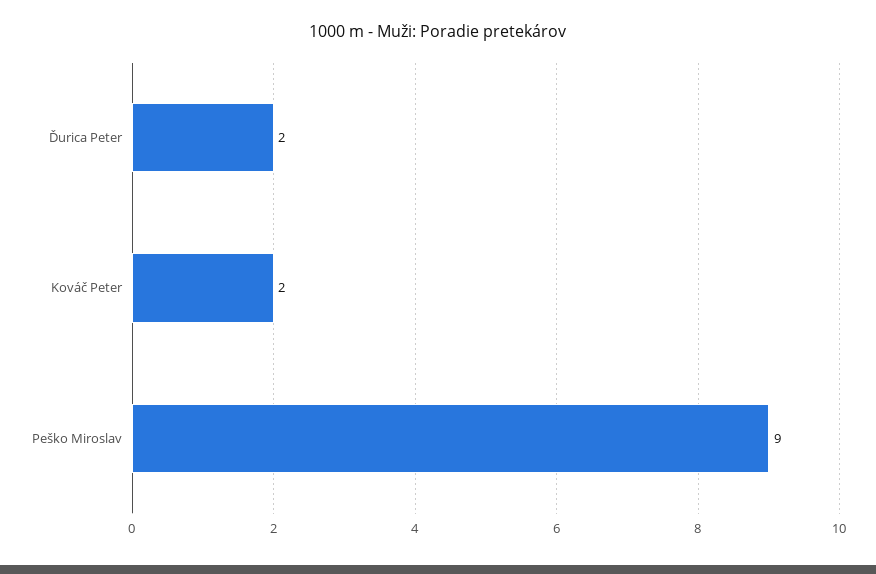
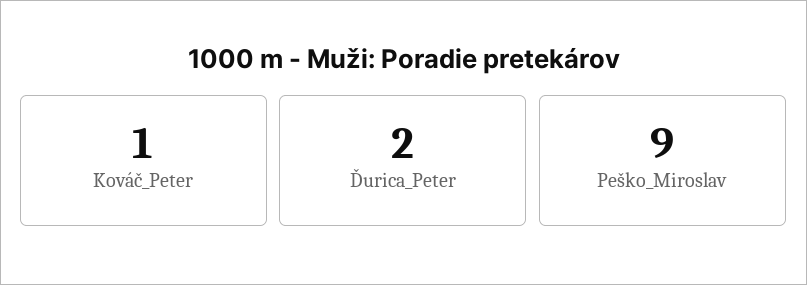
  {
    "Ďurica Peter": 2,
-   "Kováč Peter": 2,
+   "Kováč Peter": 1,
    "Peško Miroslav": 9
  }

